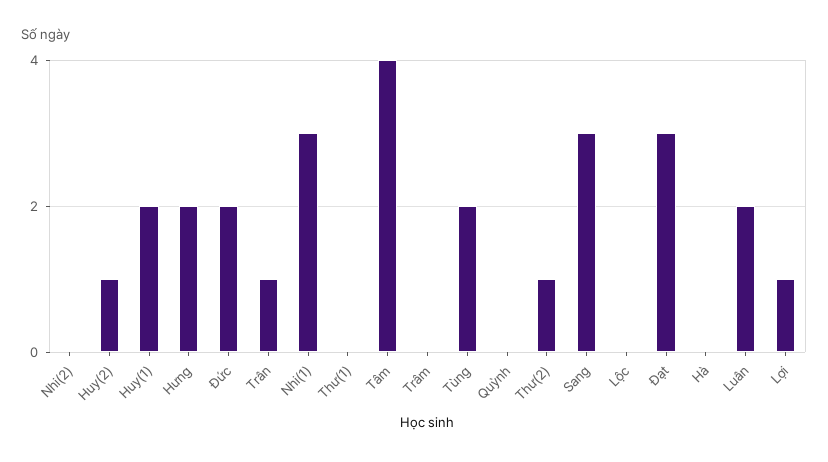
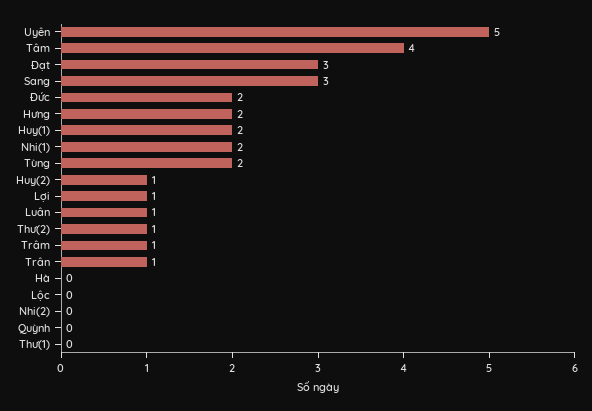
  {
    "Nhi(2)": 0,
    "Huy(2)": 1,
    "Huy(1)": 2,
    "Hưng": 2,
    "Đức": 2,
    "Trân": 1,
-   "Nhi(1)": 3,
+   "Nhi(1)": 2,
    "Thư(1)": 0,
    "Tâm": 4,
-   "Trâm": 0,
+   "Trâm": 1,
    "Tùng": 2,
    "Quỳnh": 0,
    "Thư(2)": 1,
    "Sang": 3,
    "Lộc": 0,
    "Đạt": 3,
    "Hà": 0,
-   "Luân": 2,
+   "Luân": 1,
-   "Lợi": 1
+   "Lợi": 1,
+   "Uyên": 5
  }

